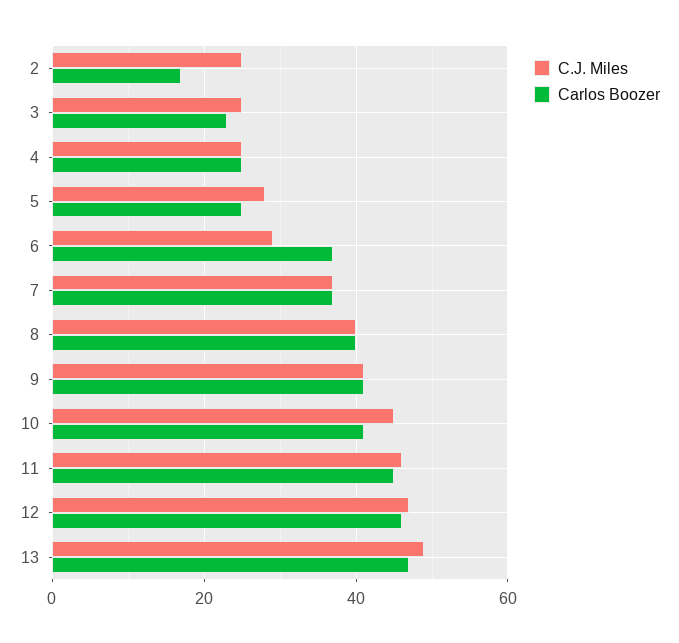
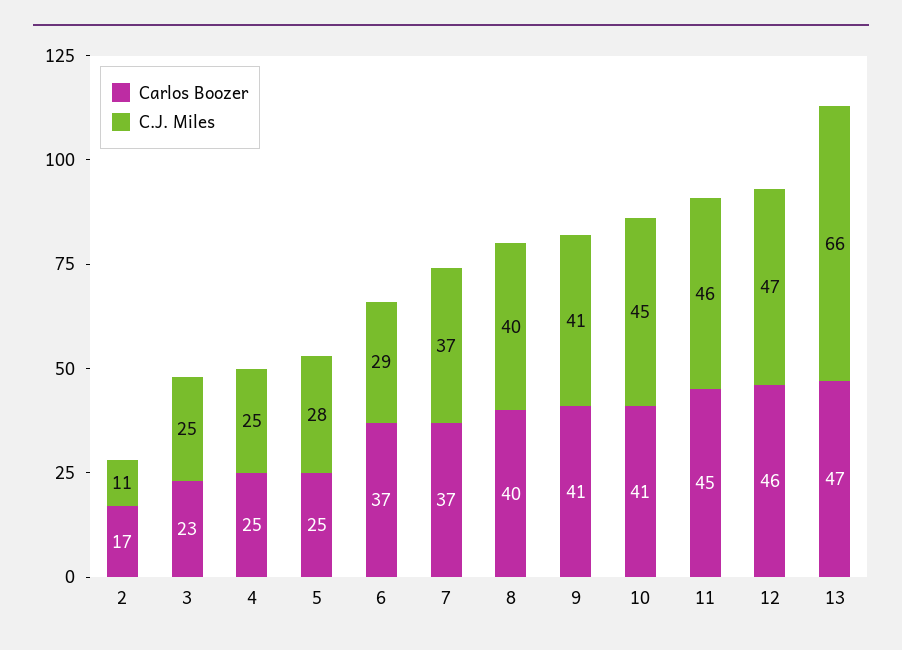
  {
    "C.J. Miles": {
-     "2": 25,
+     "2": 11,
      "3": 25,
      "4": 25,
      "5": 28,
      "6": 29,
      "7": 37,
      "8": 40,
      "9": 41,
      "10": 45,
      "11": 46,
      "12": 47,
-     "13": 50
+     "13": 66
    },
    "Carlos Boozer": {
      "2": 17,
      "3": 23,
      "4": 25,
      "5": 25,
      "6": 37,
      "7": 37,
      "8": 40,
      "9": 41,
      "10": 41,
      "11": 45,
      "12": 46,
      "13": 47
    }
  }

